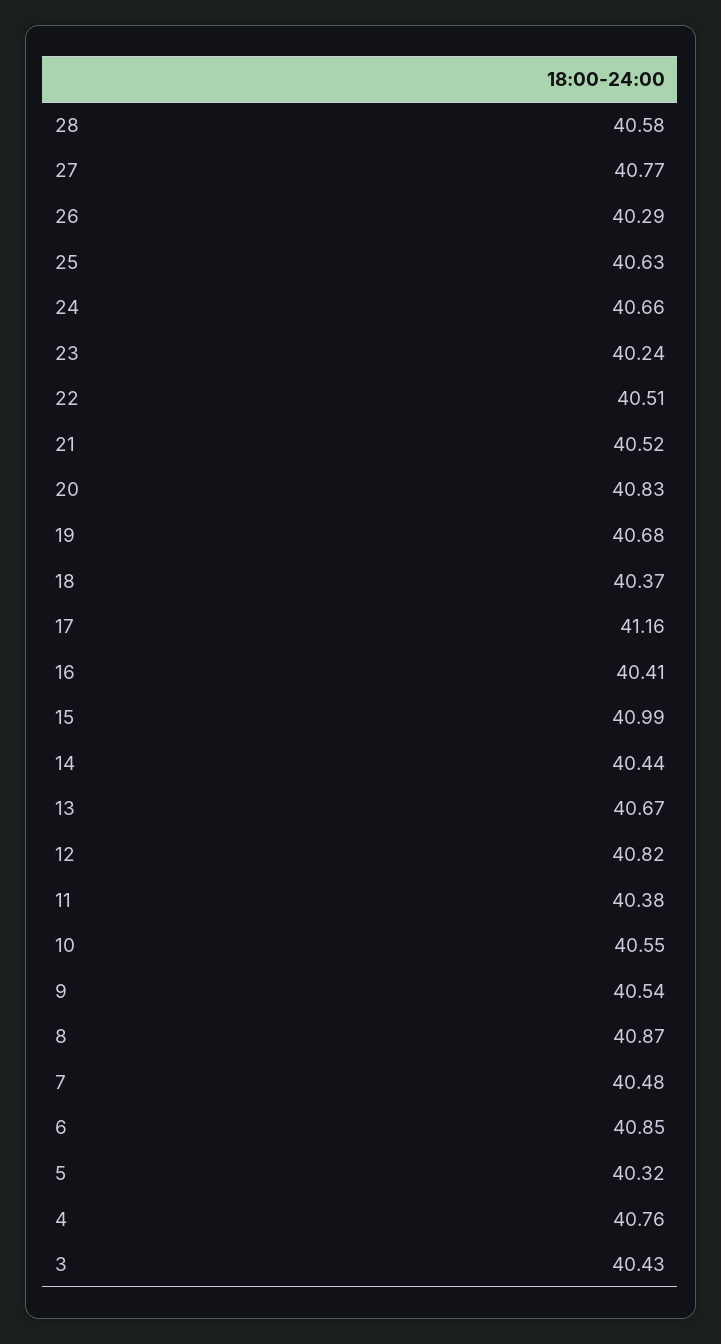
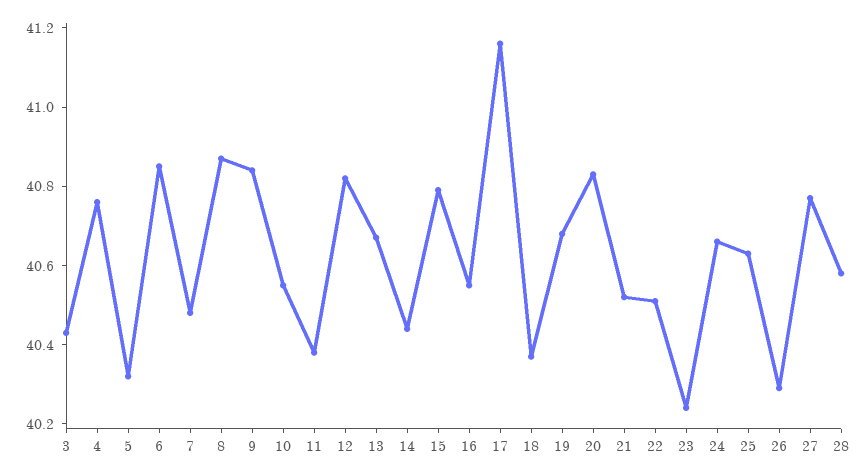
  {
    "28": 40.58,
    "27": 40.77,
    "26": 40.29,
    "25": 40.63,
    "24": 40.66,
    "23": 40.24,
    "22": 40.51,
    "21": 40.52,
    "20": 40.83,
    "19": 40.68,
    "18": 40.37,
    "17": 41.16,
-   "16": 40.41,
+   "16": 40.55,
-   "15": 40.99,
+   "15": 40.8,
    "14": 40.44,
    "13": 40.67,
    "12": 40.82,
    "11": 40.38,
    "10": 40.55,
-   "9": 40.54,
+   "9": 40.85,
    "8": 40.87,
    "7": 40.48,
    "6": 40.85,
    "5": 40.32,
    "4": 40.76,
    "3": 40.43
  }

